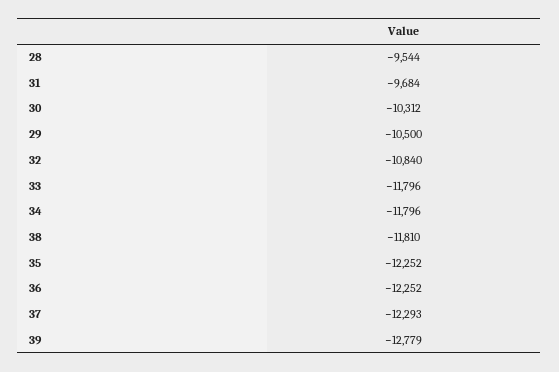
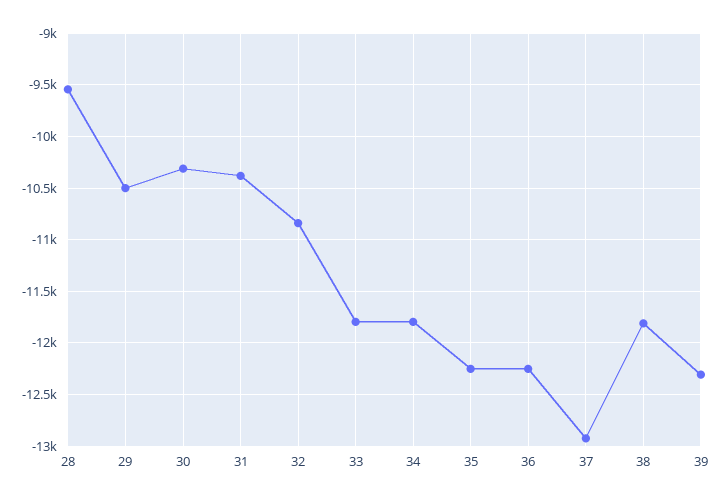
  {
    "28": -9544,
-   "31": -9684,
+   "31": -10400,
    "30": -10312,
    "29": -10500,
    "32": -10840,
    "33": -11796,
    "34": -11796,
    "38": -11810,
    "35": -12252,
    "36": -12252,
-   "37": -12293,
+   "37": -12900,
-   "39": -12779
+   "39": -12300
  }

